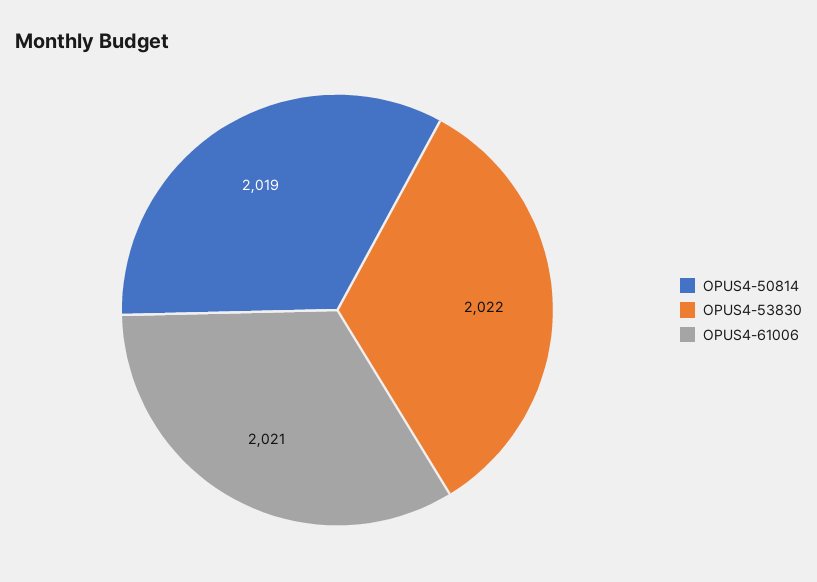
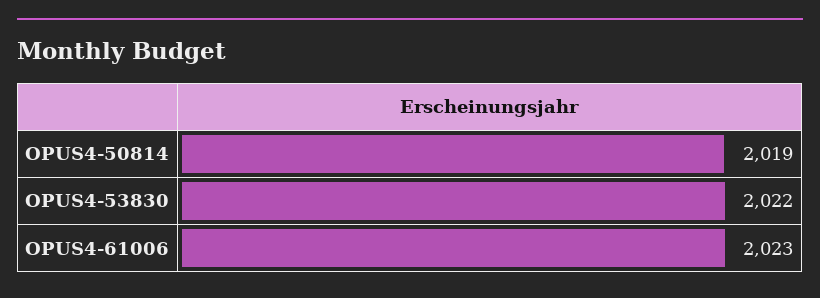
  {
    "OPUS4-50814": 2019,
    "OPUS4-53830": 2022,
-   "OPUS4-61006": 2021
+   "OPUS4-61006": 2023
  }

